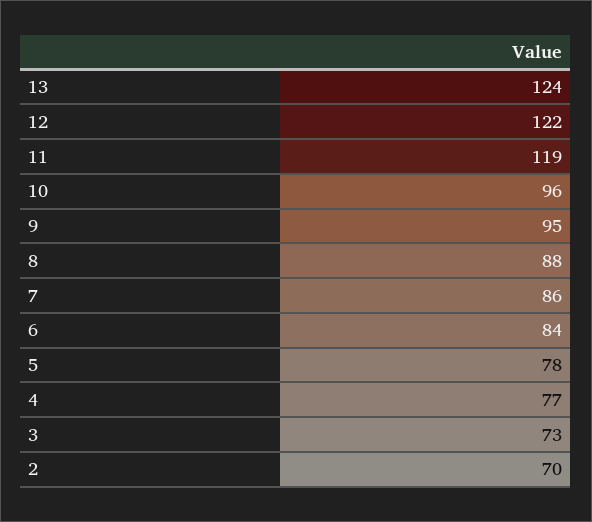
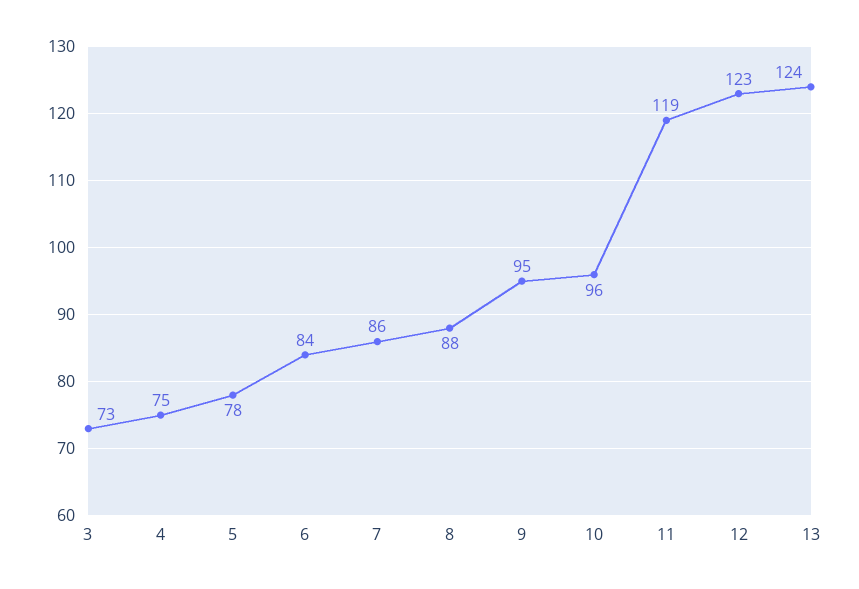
  {
    "13": 124,
-   "12": 122,
+   "12": 123,
    "11": 119,
    "10": 96,
    "9": 95,
    "8": 88,
    "7": 86,
    "6": 84,
    "5": 78,
-   "4": 77,
+   "4": 75,
-   "3": 73,
+   "3": 73
-   "2": 70
  }

